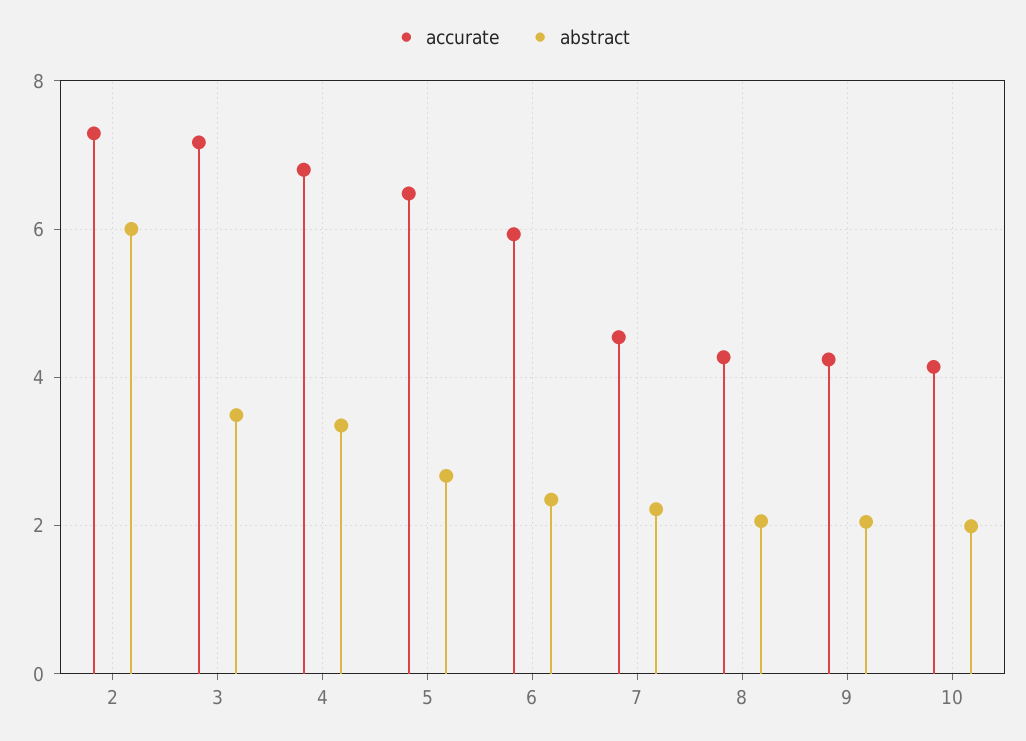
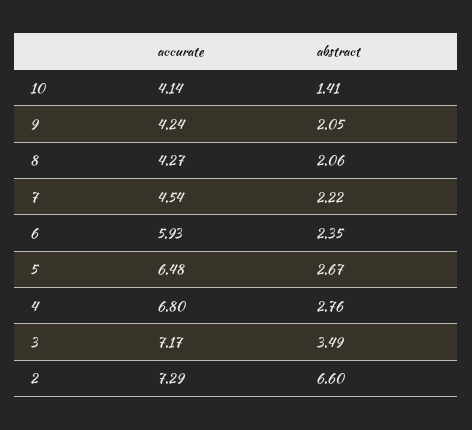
  {
    "accurate": {
      "2": 7.29,
      "3": 7.17,
      "4": 6.8,
      "5": 6.48,
      "6": 5.93,
      "7": 4.54,
      "8": 4.27,
      "9": 4.24,
      "10": 4.14
    },
    "abstract": {
-     "2": 6,
+     "2": 6.6,
      "3": 3.49,
-     "4": 3.4,
+     "4": 2.76,
      "5": 2.67,
      "6": 2.35,
      "7": 2.22,
      "8": 2.06,
      "9": 2.05,
-     "10": 2
+     "10": 1.41
    }
  }

